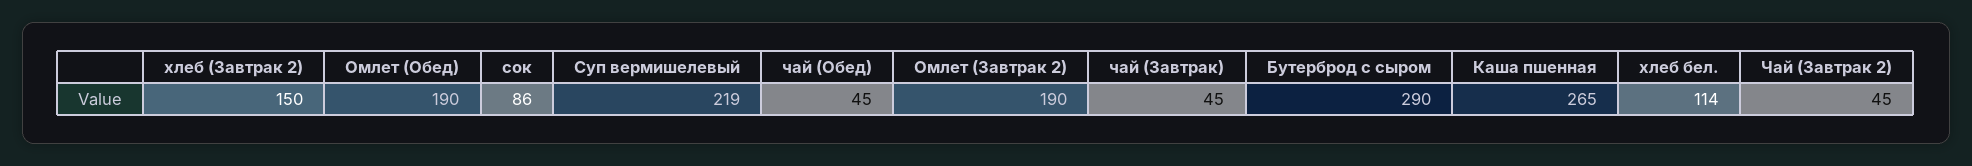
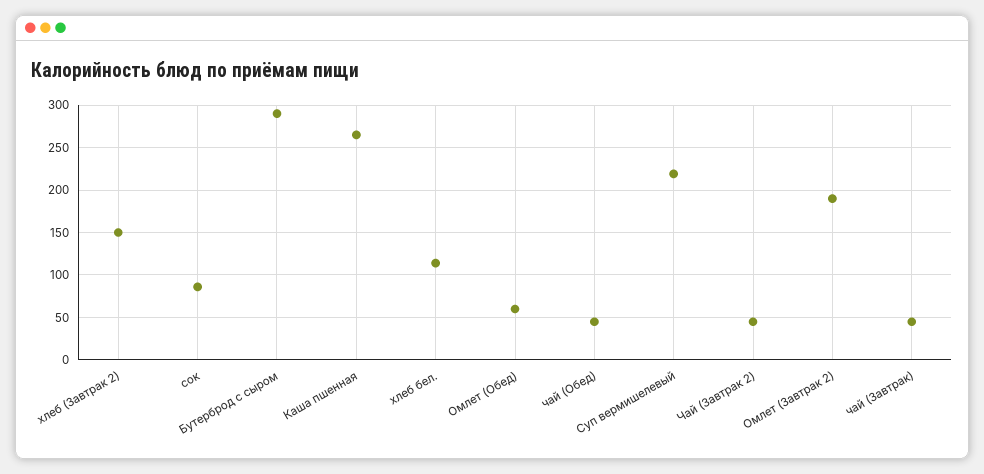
  {
    "хлеб (Завтрак 2)": 150,
-   "Омлет (Обед)": 190,
+   "Омлет (Обед)": 60,
    "сок": 86,
    "Суп вермишелевый": 219,
    "чай (Обед)": 45,
    "Омлет (Завтрак 2)": 190,
    "чай (Завтрак)": 45,
    "Бутерброд с сыром": 290,
    "Каша пшенная": 265,
    "хлеб бел.": 114,
    "Чай (Завтрак 2)": 45
  }

